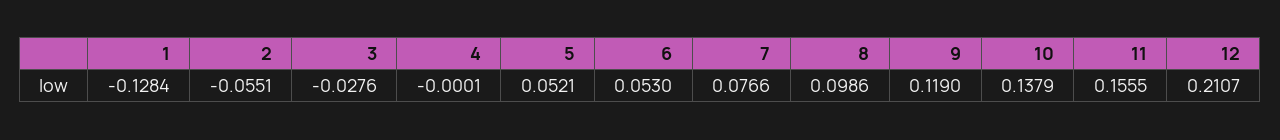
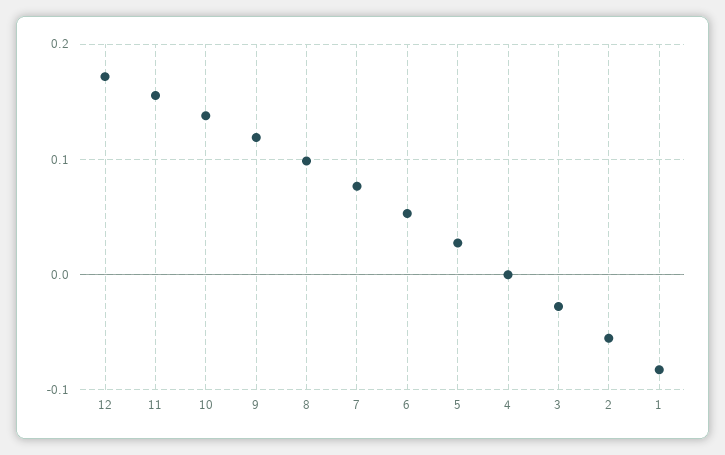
  {
-   "1": -0.1284,
+   "1": -0.08,
    "2": -0.0551,
    "3": -0.0276,
    "4": -0.0001,
-   "5": 0.0521,
+   "5": 0.03,
    "6": 0.053,
    "7": 0.0766,
    "8": 0.0986,
    "9": 0.119,
    "10": 0.1379,
    "11": 0.1555,
-   "12": 0.2107
+   "12": 0.17
  }

